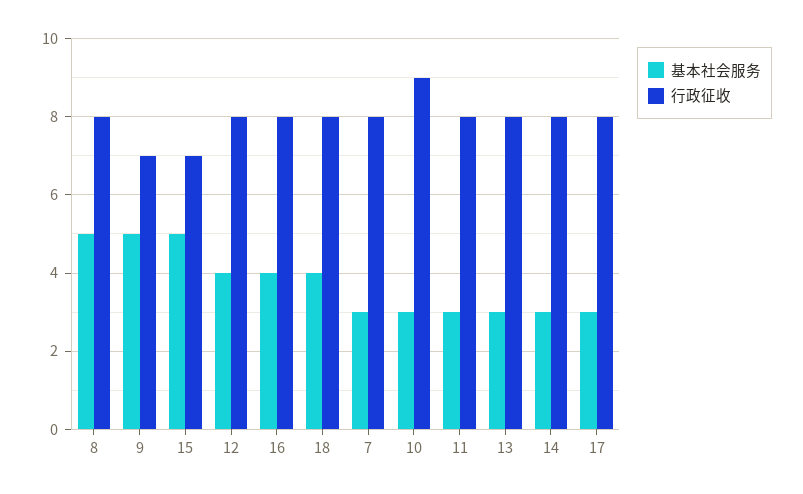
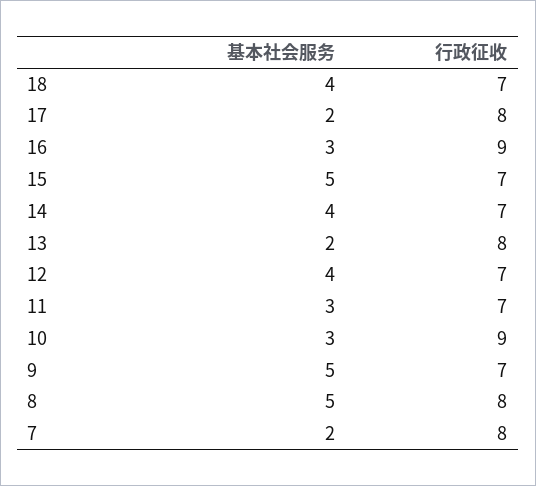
  {
    "基本社会服务": {
      "8": 5,
      "9": 5,
      "15": 5,
      "12": 4,
-     "16": 4,
+     "16": 3,
      "18": 4,
-     "7": 3,
+     "7": 2,
      "10": 3,
      "11": 3,
-     "13": 3,
+     "13": 2,
-     "14": 3,
+     "14": 4,
-     "17": 3
+     "17": 2
    },
    "行政征收": {
      "8": 8,
      "9": 7,
      "15": 7,
-     "12": 8,
+     "12": 7,
-     "16": 8,
+     "16": 9,
-     "18": 8,
+     "18": 7,
      "7": 8,
      "10": 9,
-     "11": 8,
+     "11": 7,
      "13": 8,
-     "14": 8,
+     "14": 7,
      "17": 8
    }
  }

